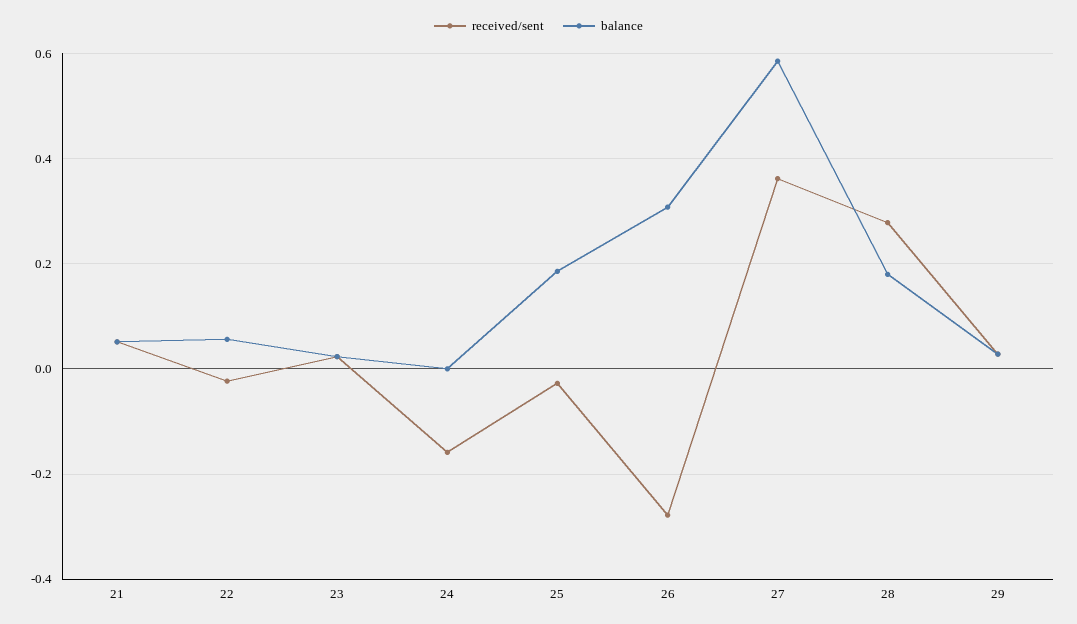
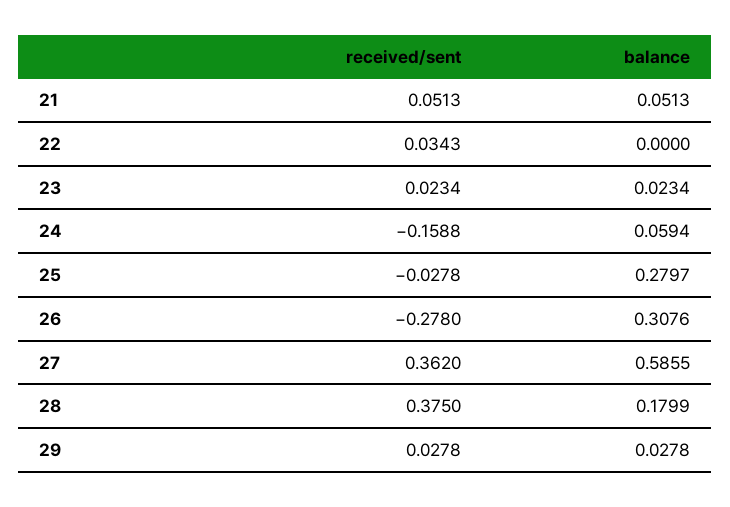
  {
    "received/sent": {
      "21": 0.0513,
-     "22": -0.02,
+     "22": 0.0343,
      "23": 0.0234,
      "24": -0.1588,
      "25": -0.0278,
      "26": -0.278,
      "27": 0.362,
-     "28": 0.28,
+     "28": 0.375,
      "29": 0.0278
    },
    "balance": {
      "21": 0.0513,
-     "22": 0.06,
+     "22": 0,
      "23": 0.0234,
-     "24": 0,
+     "24": 0.0594,
-     "25": 0.18,
+     "25": 0.2797,
      "26": 0.3076,
      "27": 0.5855,
      "28": 0.1799,
      "29": 0.0278
    }
  }

